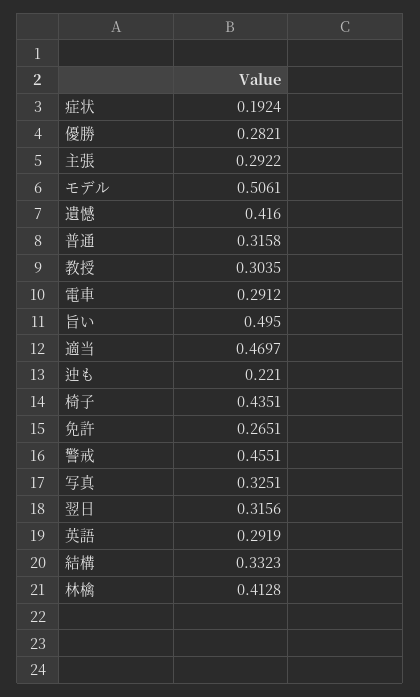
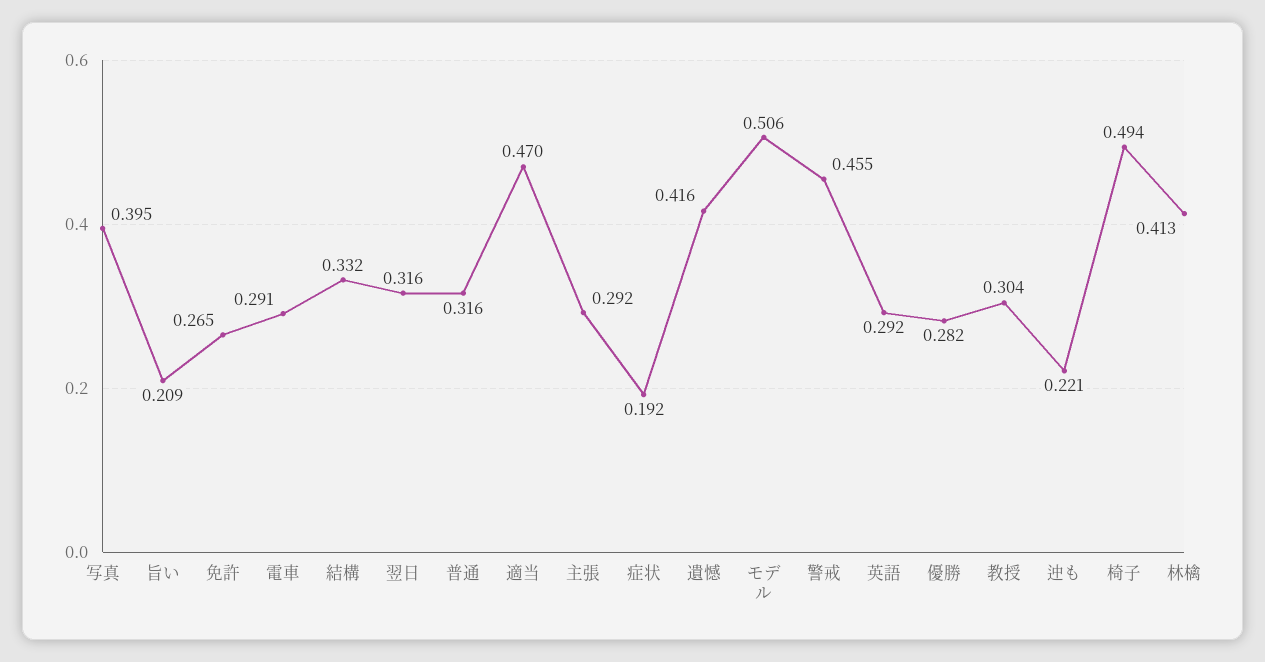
  {
    "症状": 0.1924,
    "優勝": 0.2821,
    "主張": 0.2922,
    "モデル": 0.5061,
    "遺憾": 0.416,
    "普通": 0.3158,
    "教授": 0.3035,
    "電車": 0.2912,
-   "旨い": 0.495,
+   "旨い": 0.209,
    "適当": 0.4697,
    "迚も": 0.221,
-   "椅子": 0.4351,
+   "椅子": 0.494,
    "免許": 0.2651,
    "警戒": 0.4551,
-   "写真": 0.3251,
+   "写真": 0.395,
    "翌日": 0.3156,
    "英語": 0.2919,
    "結構": 0.3323,
    "林檎": 0.4128
  }

